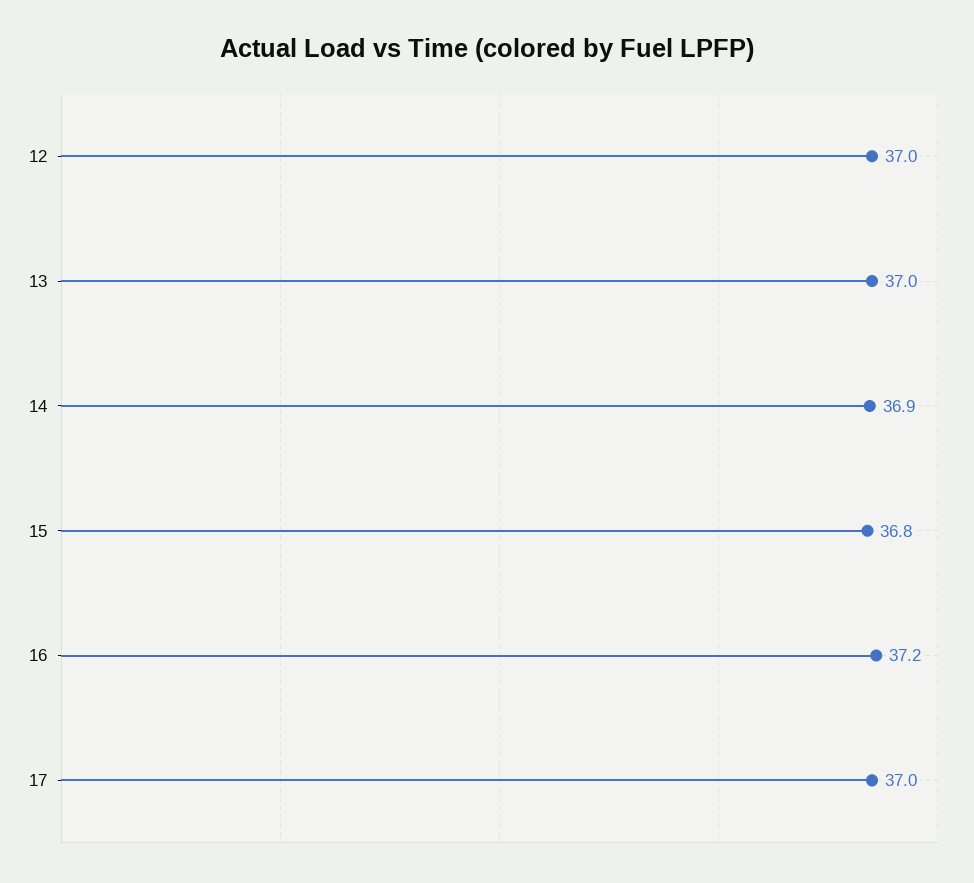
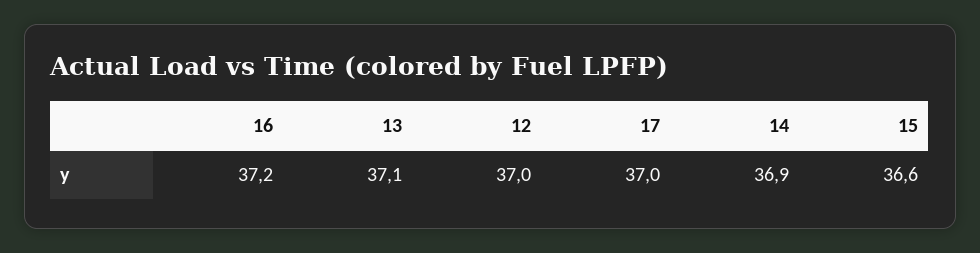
  {
    "12": 37,
-   "13": 37,
+   "13": 37.1,
    "14": 36.9,
-   "15": 36.8,
+   "15": 36.6,
    "16": 37.2,
    "17": 37
  }

